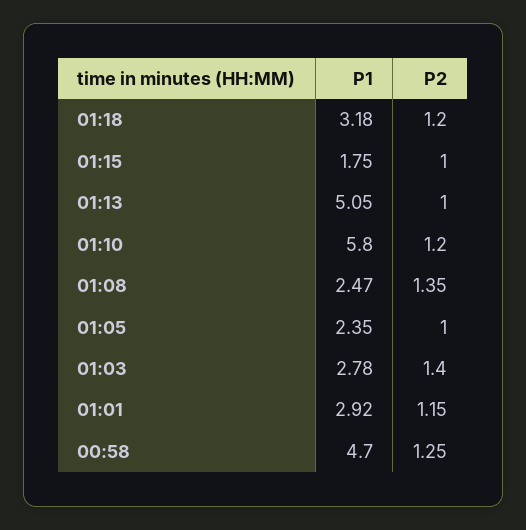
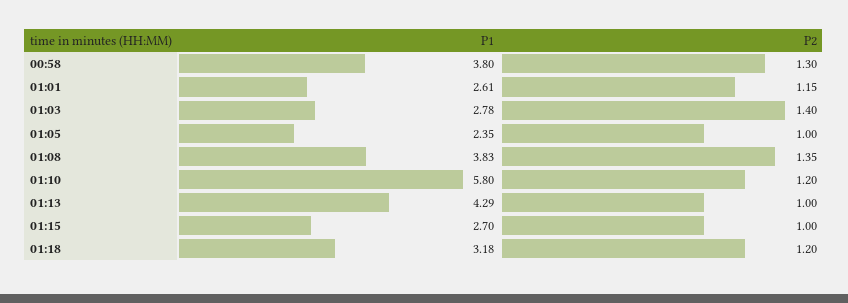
  {
    "P1": {
      "01:18": 3.18,
-     "01:15": 1.75,
+     "01:15": 2.7,
-     "01:13": 5.05,
+     "01:13": 4.29,
      "01:10": 5.8,
-     "01:08": 2.47,
+     "01:08": 3.83,
      "01:05": 2.35,
      "01:03": 2.78,
-     "01:01": 2.92,
+     "01:01": 2.61,
-     "00:58": 4.7
+     "00:58": 3.8
    },
    "P2": {
      "01:18": 1.2,
      "01:15": 1,
      "01:13": 1,
      "01:10": 1.2,
      "01:08": 1.35,
      "01:05": 1,
      "01:03": 1.4,
      "01:01": 1.15,
-     "00:58": 1.25
+     "00:58": 1.3
    }
  }

